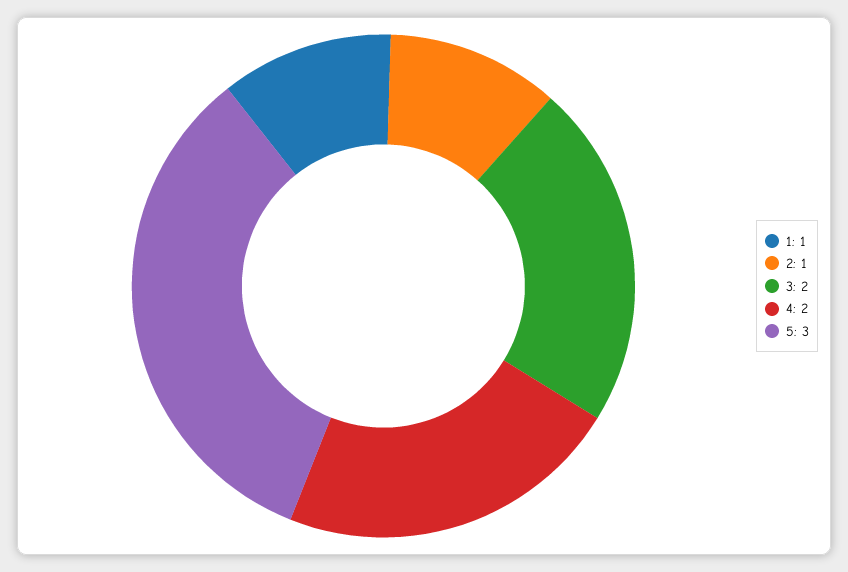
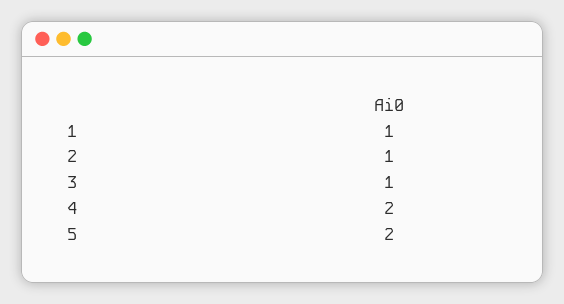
  {
    "1": 1,
    "2": 1,
-   "3": 2,
+   "3": 1,
    "4": 2,
-   "5": 3
+   "5": 2
  }

